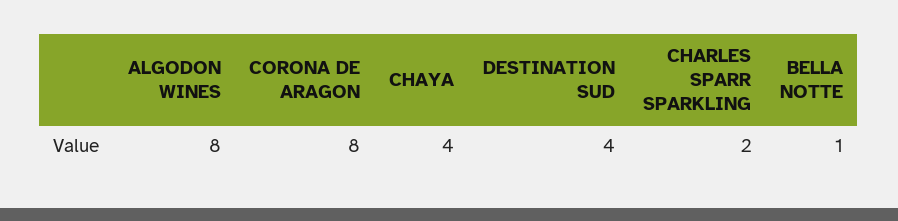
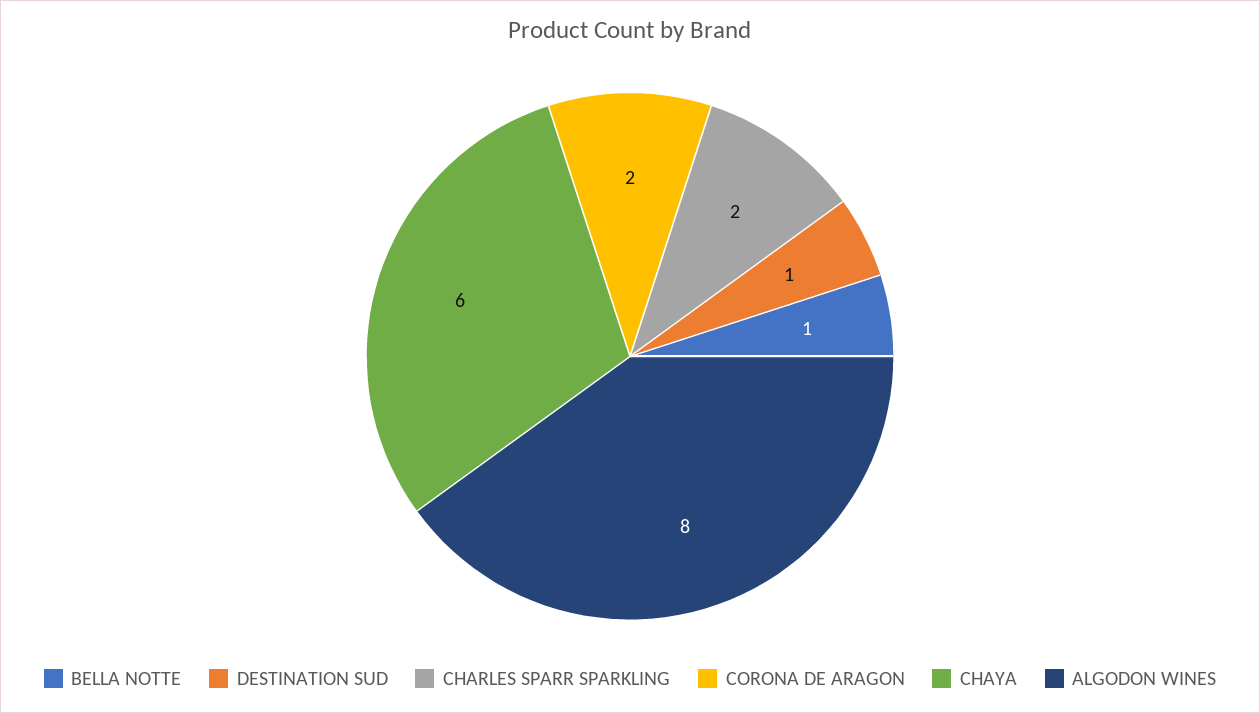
  {
    "ALGODON WINES": 8,
-   "CORONA DE ARAGON": 8,
+   "CORONA DE ARAGON": 2,
-   "CHAYA": 4,
+   "CHAYA": 6,
-   "DESTINATION SUD": 4,
+   "DESTINATION SUD": 1,
    "CHARLES SPARR SPARKLING": 2,
    "BELLA NOTTE": 1
  }

